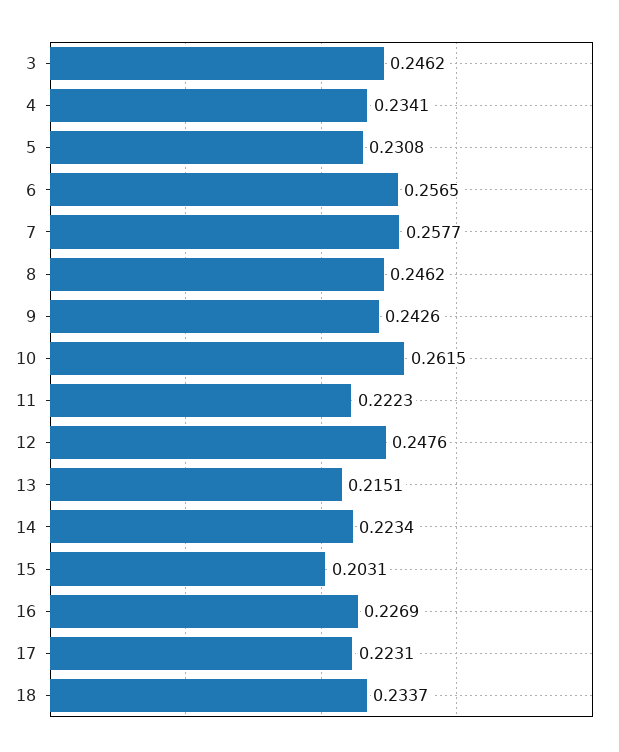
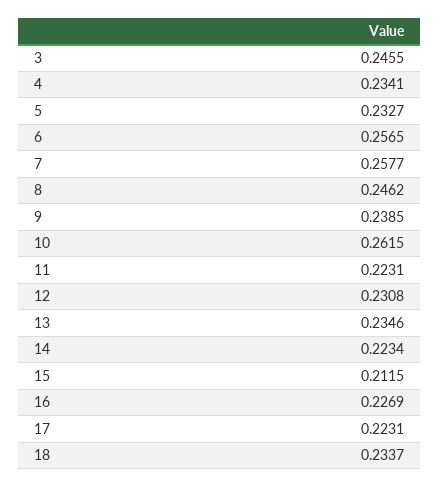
  {
-   "3": 0.2462,
+   "3": 0.2455,
    "4": 0.2341,
-   "5": 0.2308,
+   "5": 0.2327,
    "6": 0.2565,
    "7": 0.2577,
    "8": 0.2462,
-   "9": 0.2426,
+   "9": 0.2385,
    "10": 0.2615,
-   "11": 0.2223,
+   "11": 0.2231,
-   "12": 0.2476,
+   "12": 0.2308,
-   "13": 0.2151,
+   "13": 0.2346,
    "14": 0.2234,
-   "15": 0.2031,
+   "15": 0.2115,
    "16": 0.2269,
    "17": 0.2231,
    "18": 0.2337
  }

